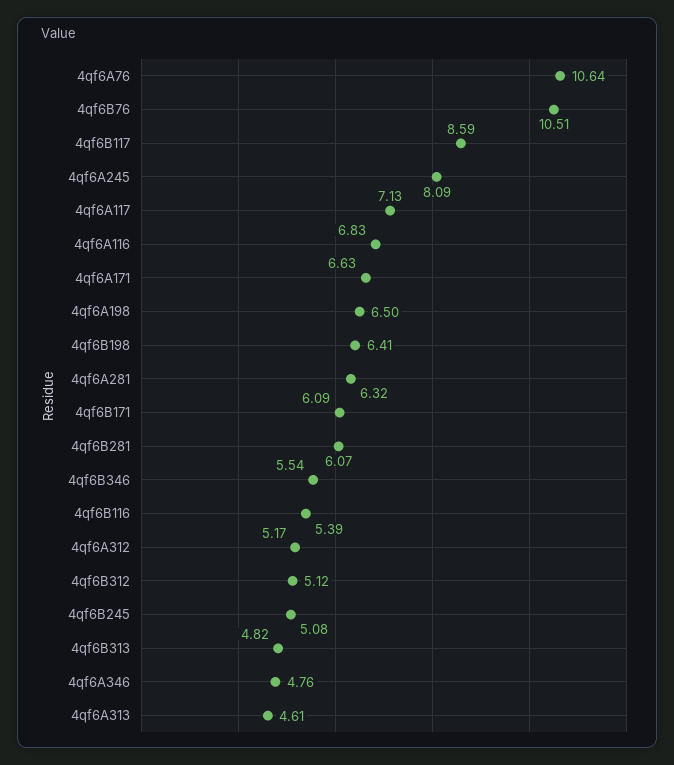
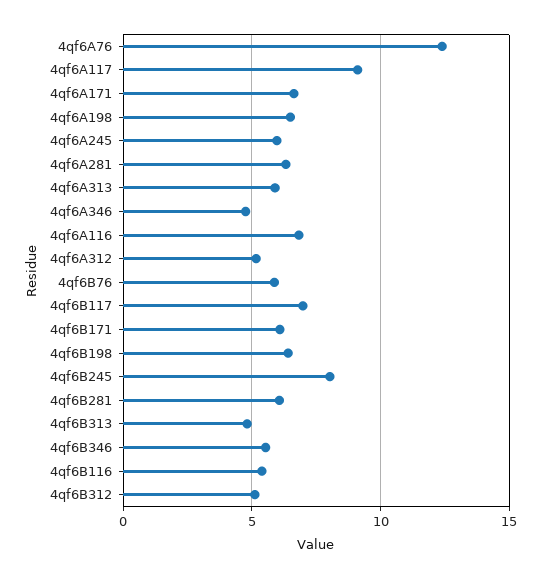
  {
-   "4qf6A76": 10.64,
+   "4qf6A76": 12.5,
-   "4qf6B76": 10.51,
+   "4qf6B76": 6,
-   "4qf6B117": 8.59,
+   "4qf6B117": 7,
-   "4qf6A245": 8.09,
+   "4qf6A245": 6,
-   "4qf6A117": 7.13,
+   "4qf6A117": 9,
    "4qf6A116": 6.83,
    "4qf6A171": 6.63,
    "4qf6A198": 6.5,
    "4qf6B198": 6.41,
    "4qf6A281": 6.32,
    "4qf6B171": 6.09,
    "4qf6B281": 6.07,
    "4qf6B346": 5.54,
    "4qf6B116": 5.39,
    "4qf6A312": 5.17,
    "4qf6B312": 5.12,
-   "4qf6B245": 5.08,
+   "4qf6B245": 8,
    "4qf6B313": 4.82,
    "4qf6A346": 4.76,
-   "4qf6A313": 4.61
+   "4qf6A313": 6
  }

